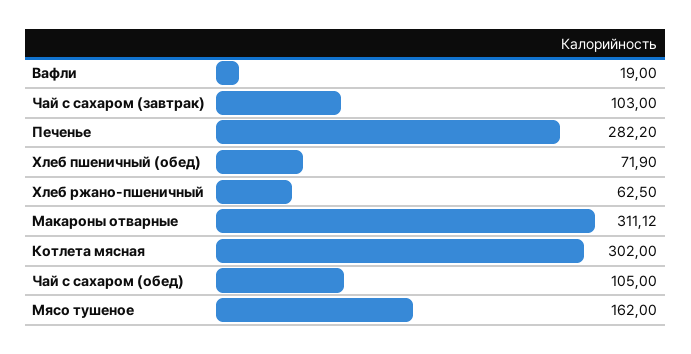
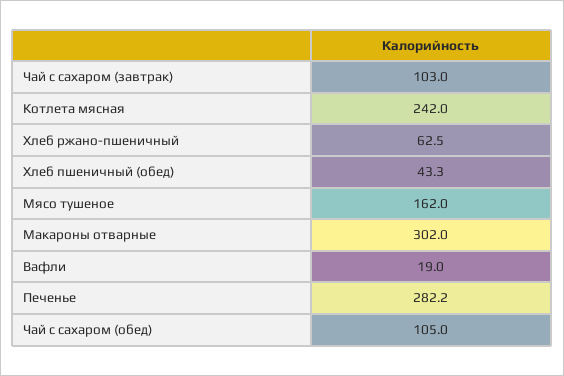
  {
    "Вафли": 19,
    "Чай с сахаром (завтрак)": 103,
    "Печенье": 282.2,
-   "Хлеб пшеничный (обед)": 71.9,
+   "Хлеб пшеничный (обед)": 43.3,
    "Хлеб ржано-пшеничный": 62.5,
-   "Макароны отварные": 311.12,
+   "Макароны отварные": 302,
-   "Котлета мясная": 302,
+   "Котлета мясная": 242,
    "Чай с сахаром (обед)": 105,
    "Мясо тушеное": 162
  }

